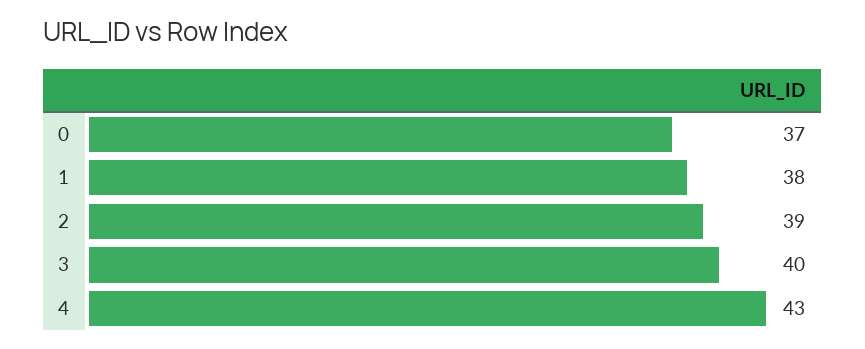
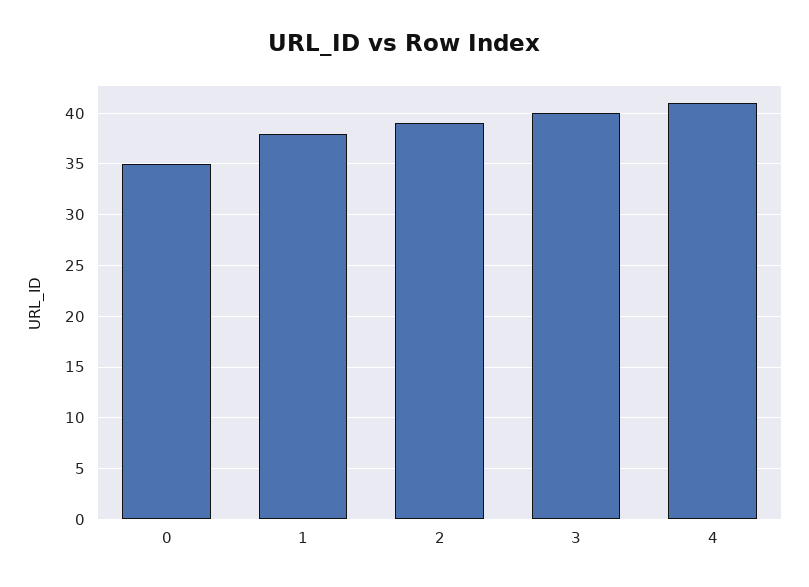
  {
-   "0": 37,
+   "0": 35,
    "1": 38,
    "2": 39,
    "3": 40,
-   "4": 43
+   "4": 41
  }

